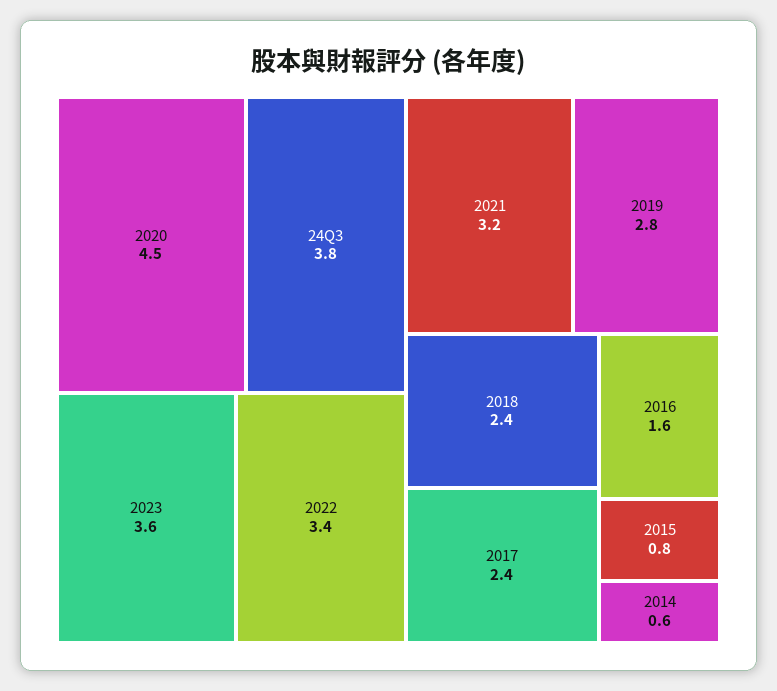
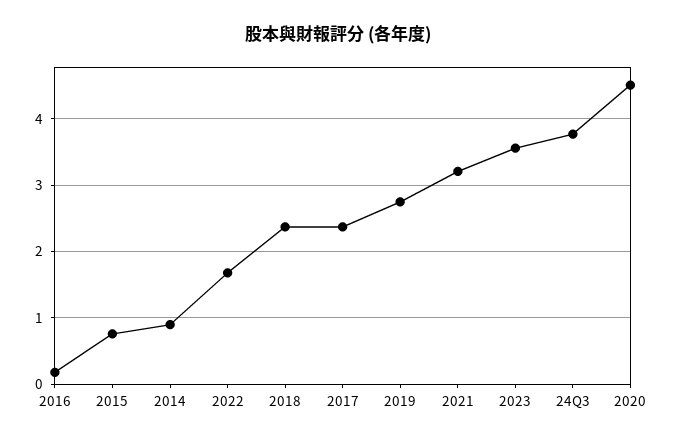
  {
    "2020": 4.5,
    "24Q3": 3.8,
    "2023": 3.6,
-   "2022": 3.4,
+   "2022": 1.7,
    "2021": 3.2,
    "2019": 2.8,
    "2018": 2.4,
    "2017": 2.4,
-   "2016": 1.6,
+   "2016": 0.2,
    "2015": 0.8,
-   "2014": 0.6
+   "2014": 0.9
  }

